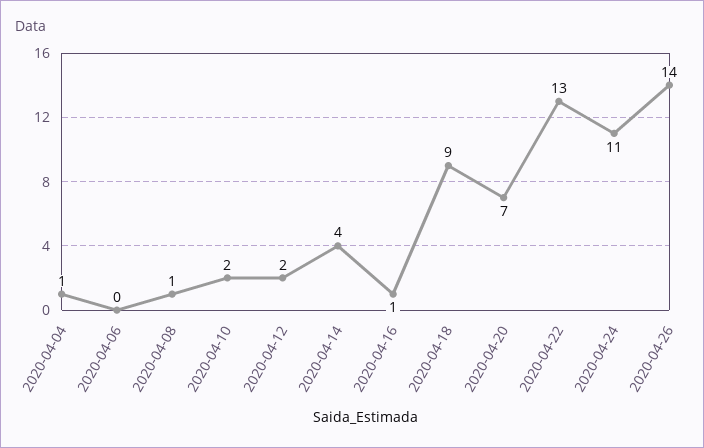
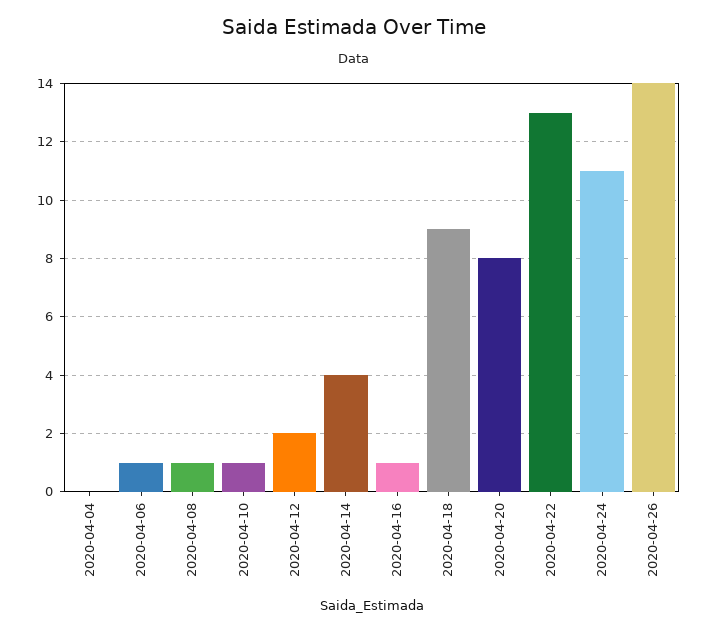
  {
-   "2020-04-04": 1,
+   "2020-04-04": 0,
-   "2020-04-06": 0,
+   "2020-04-06": 1,
    "2020-04-08": 1,
-   "2020-04-10": 2,
+   "2020-04-10": 1,
    "2020-04-12": 2,
    "2020-04-14": 4,
    "2020-04-16": 1,
    "2020-04-18": 9,
-   "2020-04-20": 7,
+   "2020-04-20": 8,
    "2020-04-22": 13,
    "2020-04-24": 11,
    "2020-04-26": 14
  }

